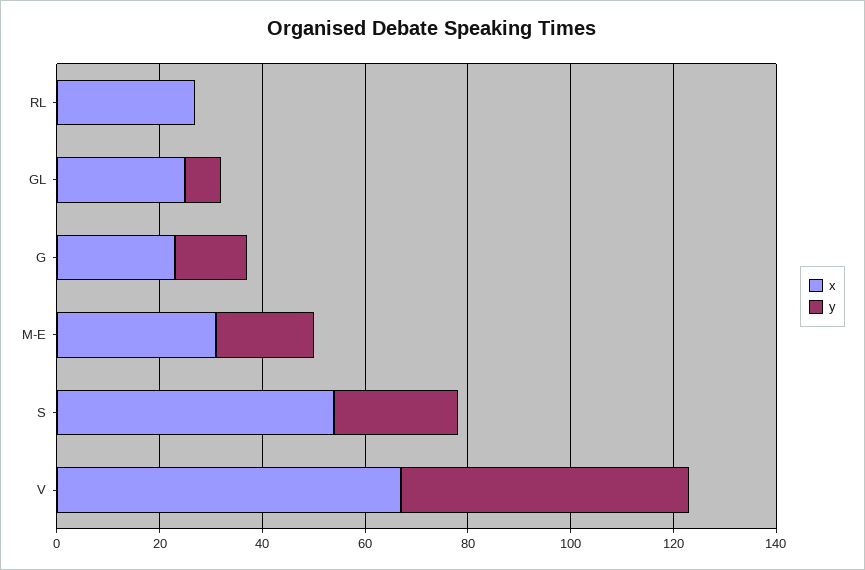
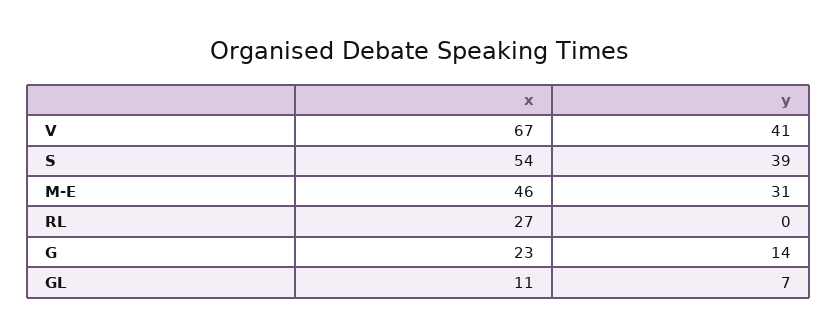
  {
    "x": {
      "RL": 27,
-     "GL": 25,
+     "GL": 11,
      "G": 23,
-     "M-E": 30,
+     "M-E": 46,
      "S": 54,
      "V": 67
    },
    "y": {
      "RL": 0,
      "GL": 7,
      "G": 14,
-     "M-E": 20,
+     "M-E": 31,
-     "S": 25,
+     "S": 39,
-     "V": 55
+     "V": 41
    }
  }

